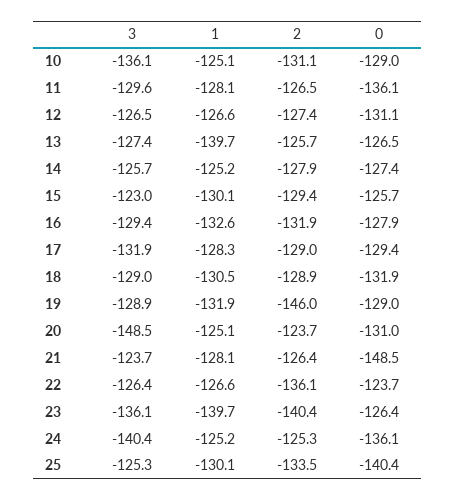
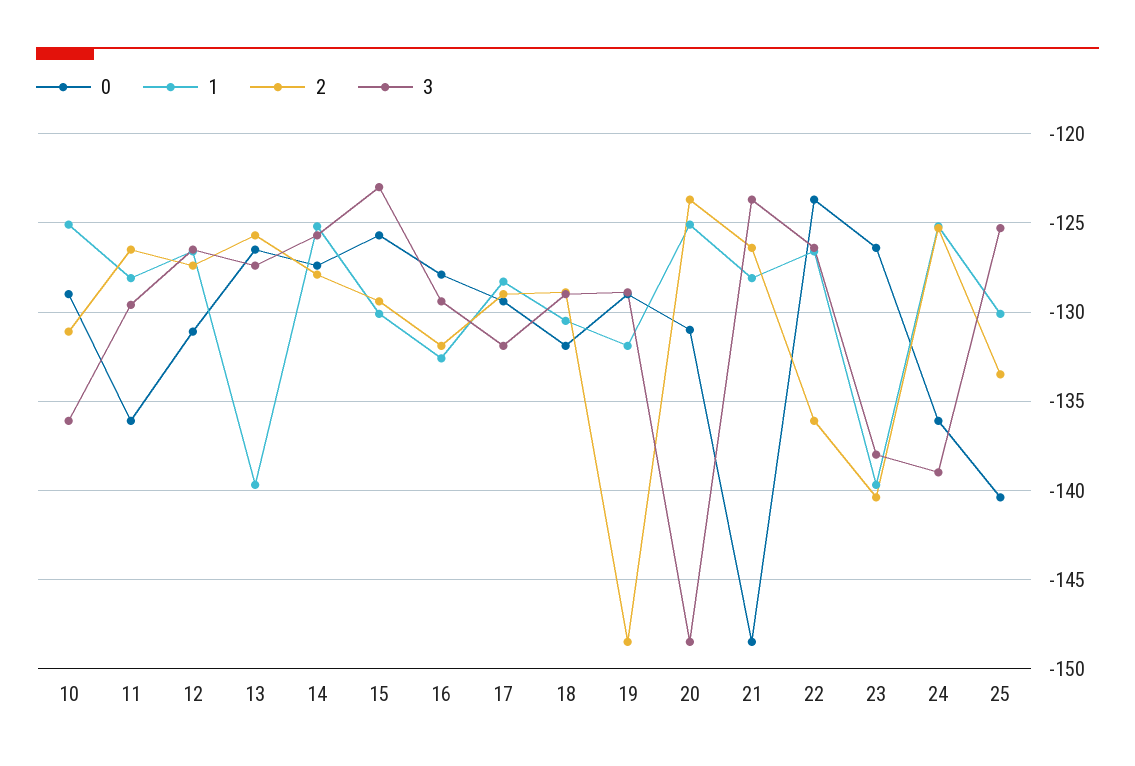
  {
    "3": {
      "10": -136.1,
      "11": -129.6,
      "12": -126.5,
      "13": -127.4,
      "14": -125.7,
      "15": -123,
      "16": -129.4,
      "17": -131.9,
      "18": -129,
      "19": -128.9,
      "20": -148.5,
      "21": -123.7,
      "22": -126.4,
-     "23": -136.1,
+     "23": -138,
-     "24": -140.4,
+     "24": -139,
      "25": -125.3
    },
    "1": {
      "10": -125.1,
      "11": -128.1,
      "12": -126.6,
      "13": -139.7,
      "14": -125.2,
      "15": -130.1,
      "16": -132.6,
      "17": -128.3,
      "18": -130.5,
      "19": -131.9,
      "20": -125.1,
      "21": -128.1,
      "22": -126.6,
      "23": -139.7,
      "24": -125.2,
      "25": -130.1
    },
    "2": {
      "10": -131.1,
      "11": -126.5,
      "12": -127.4,
      "13": -125.7,
      "14": -127.9,
      "15": -129.4,
      "16": -131.9,
      "17": -129,
      "18": -128.9,
-     "19": -146,
+     "19": -148.5,
      "20": -123.7,
      "21": -126.4,
      "22": -136.1,
      "23": -140.4,
      "24": -125.3,
      "25": -133.5
    },
    "0": {
      "10": -129,
      "11": -136.1,
      "12": -131.1,
      "13": -126.5,
      "14": -127.4,
      "15": -125.7,
      "16": -127.9,
      "17": -129.4,
      "18": -131.9,
      "19": -129,
      "20": -131,
      "21": -148.5,
      "22": -123.7,
      "23": -126.4,
      "24": -136.1,
      "25": -140.4
    }
  }

